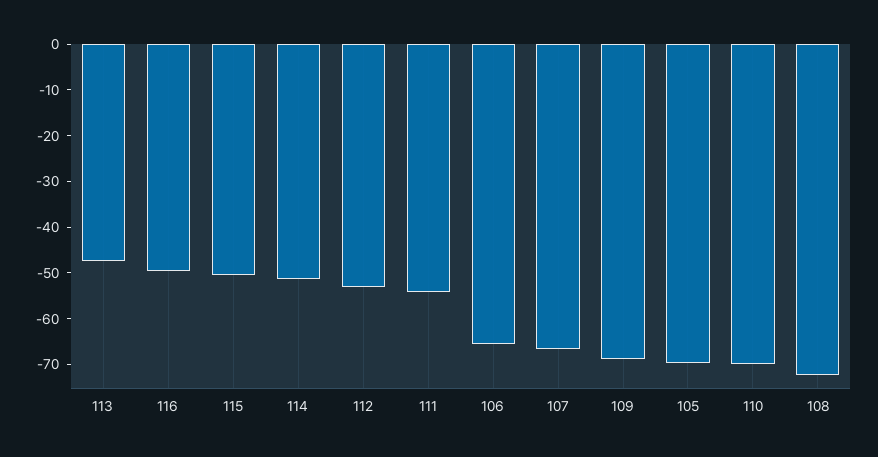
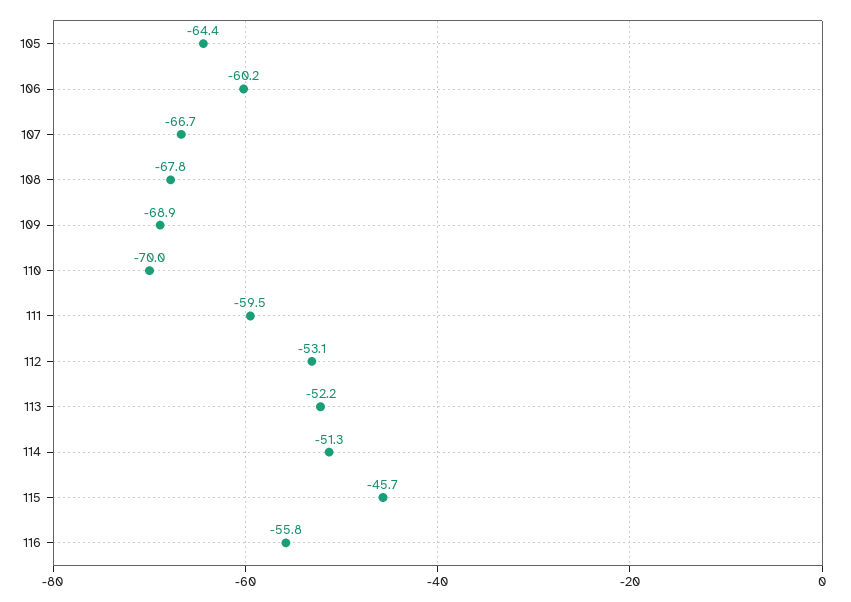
  {
-   "113": -48,
+   "113": -52.2,
-   "116": -50,
+   "116": -55.8,
-   "115": -50,
+   "115": -45.7,
    "114": -51.3,
    "112": -53.1,
-   "111": -54,
+   "111": -59.5,
-   "106": -66,
+   "106": -60.2,
    "107": -66.7,
    "109": -68.9,
-   "105": -70,
+   "105": -64.4,
    "110": -70,
-   "108": -72
+   "108": -67.8
  }

